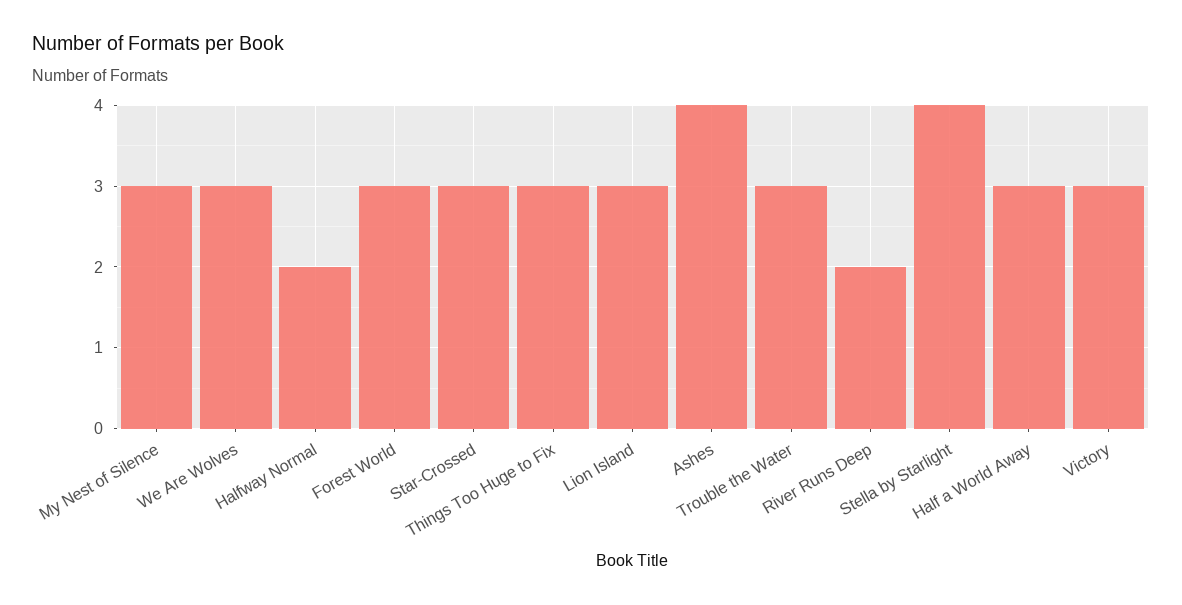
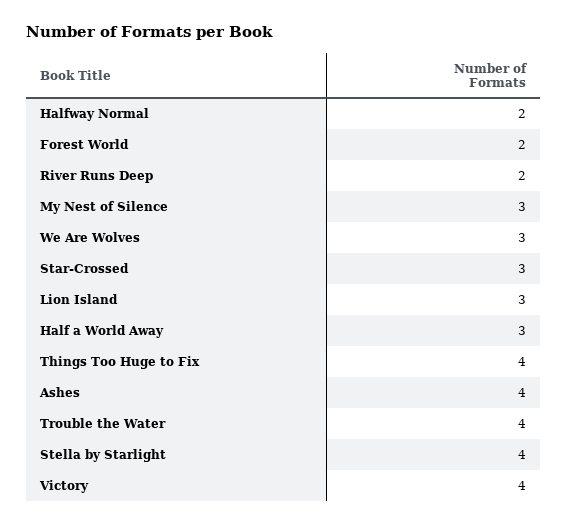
  {
    "My Nest of Silence": 3,
    "We Are Wolves": 3,
    "Halfway Normal": 2,
-   "Forest World": 3,
+   "Forest World": 2,
    "Star-Crossed": 3,
-   "Things Too Huge to Fix": 3,
+   "Things Too Huge to Fix": 4,
    "Lion Island": 3,
    "Ashes": 4,
-   "Trouble the Water": 3,
+   "Trouble the Water": 4,
    "River Runs Deep": 2,
    "Stella by Starlight": 4,
    "Half a World Away": 3,
-   "Victory": 3
+   "Victory": 4
  }

